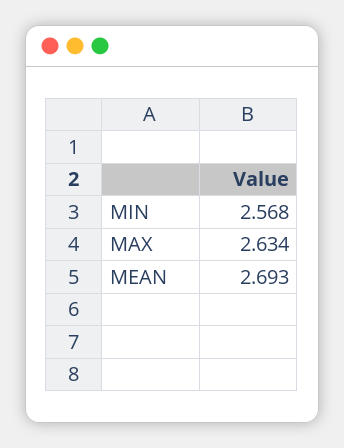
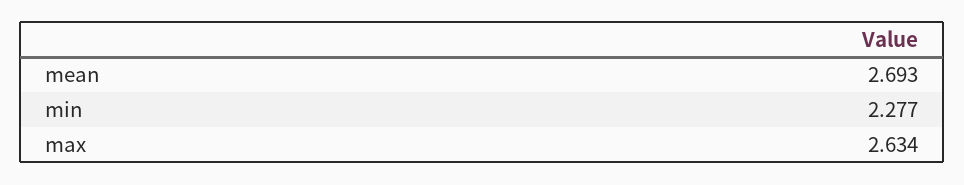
  {
-   "MIN": 2.568,
+   "MIN": 2.277,
    "MAX": 2.634,
    "MEAN": 2.693
  }

